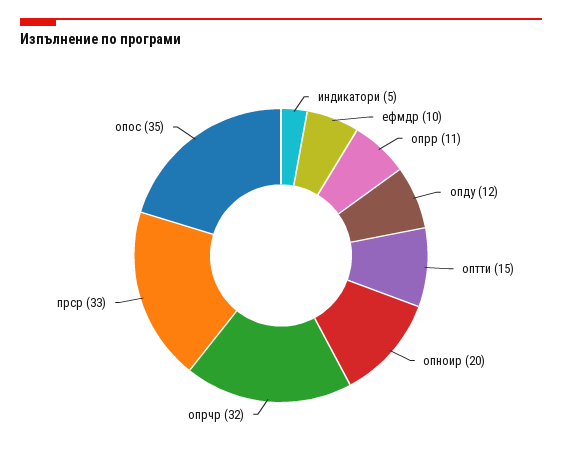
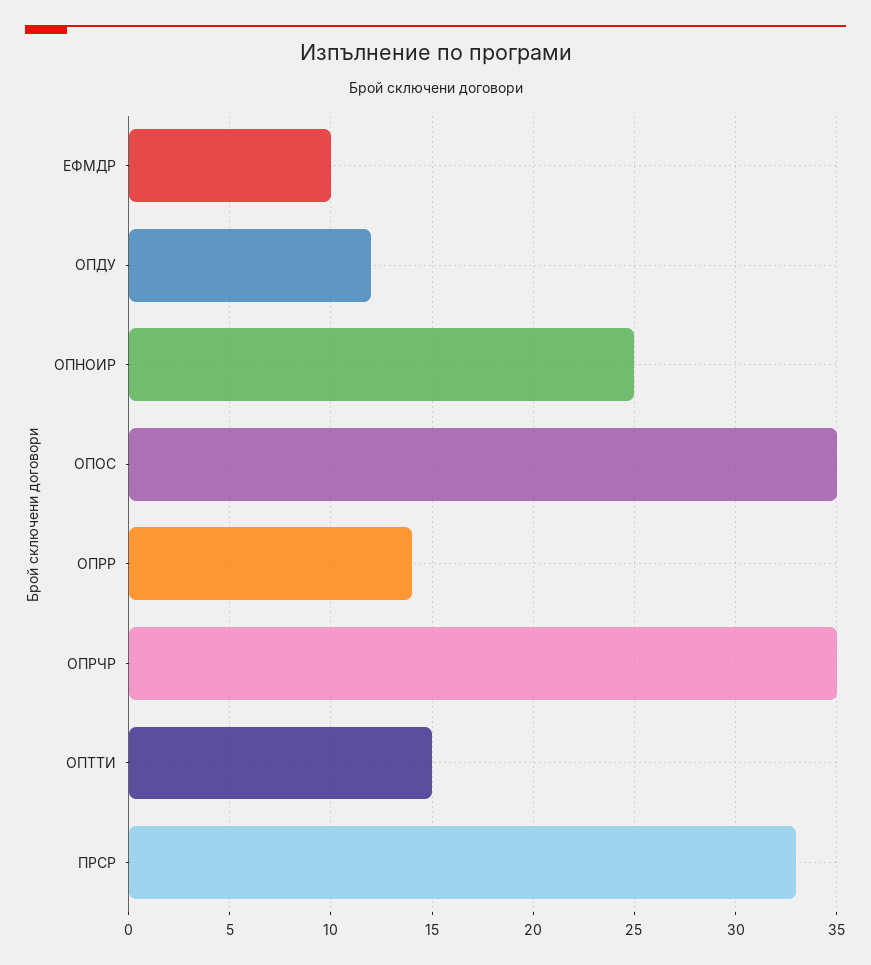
  {
-   "индикатори": 5,
    "ефмдр": 10,
-   "опрр": 11,
+   "опрр": 14,
    "опду": 12,
    "оптти": 15,
-   "опноир": 20,
+   "опноир": 25,
-   "опрчр": 32,
+   "опрчр": 35,
    "прср": 33,
    "опос": 35
  }

